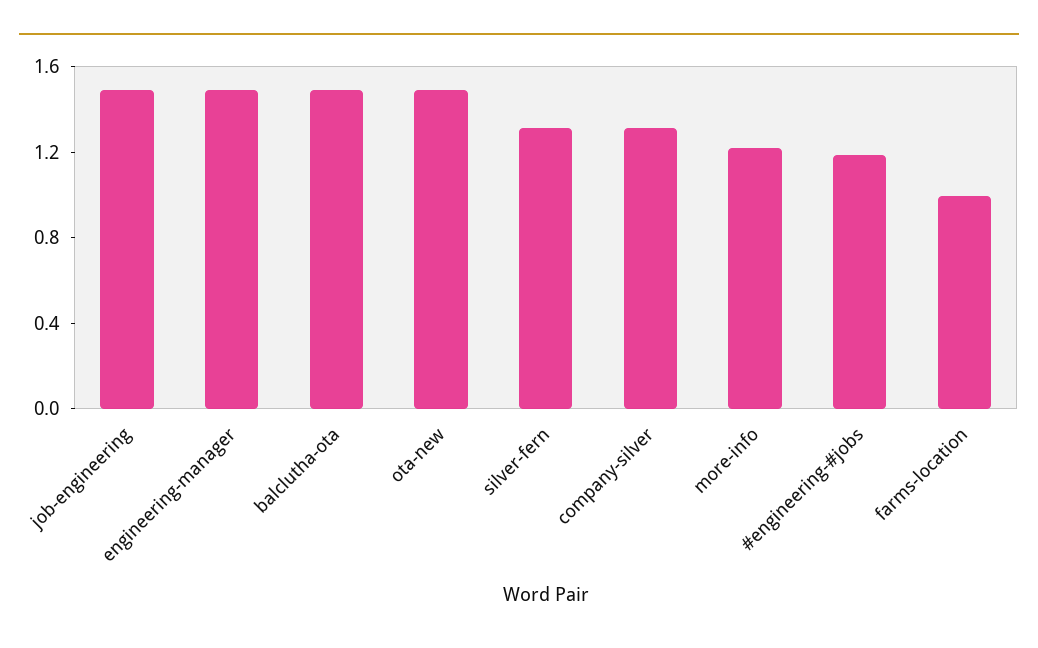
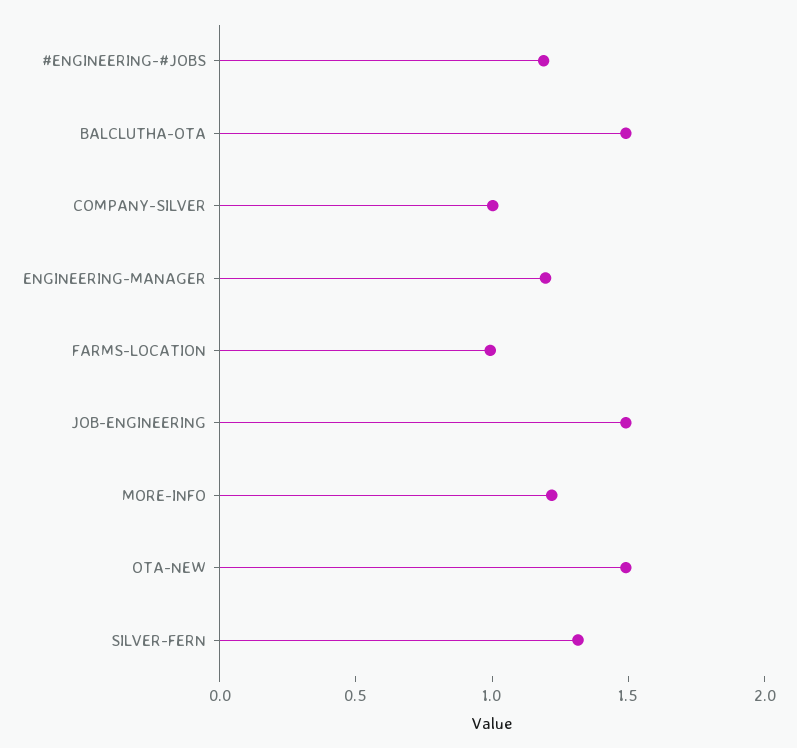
  {
    "job-engineering": 1.5,
-   "engineering-manager": 1.5,
+   "engineering-manager": 1.2,
    "balclutha-ota": 1.5,
    "ota-new": 1.5,
    "silver-fern": 1.3,
-   "company-silver": 1.3,
+   "company-silver": 1,
    "more-info": 1.2,
    "#engineering-#jobs": 1.2,
    "farms-location": 1
  }

